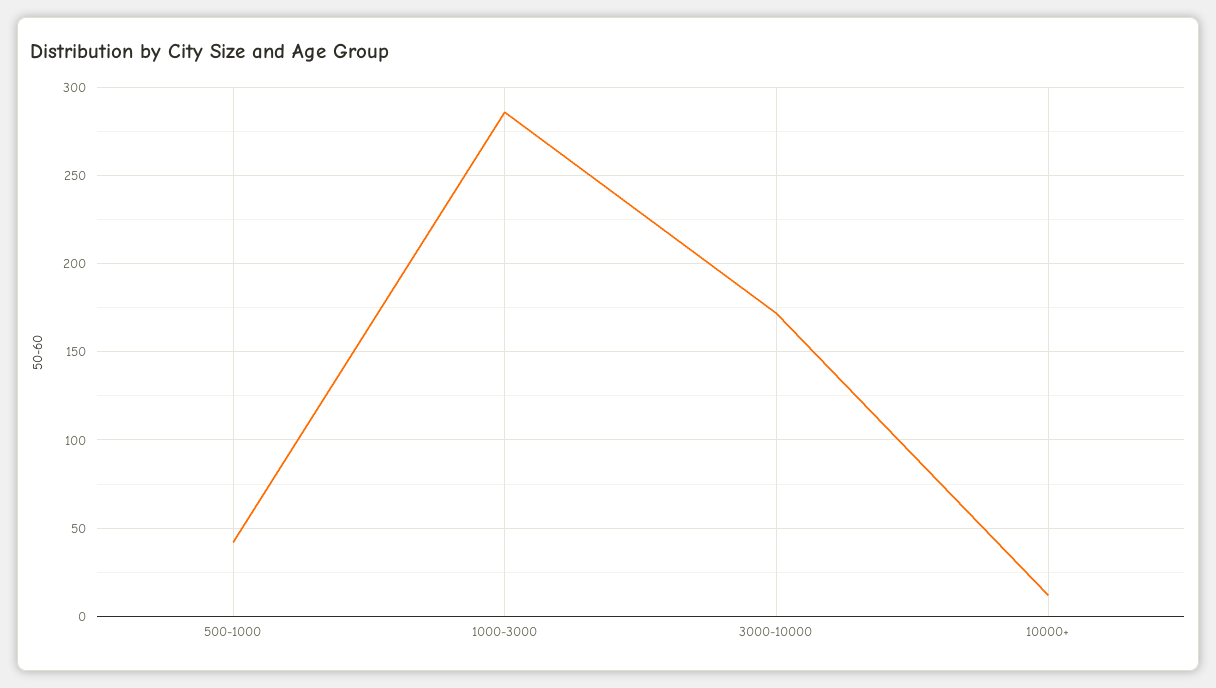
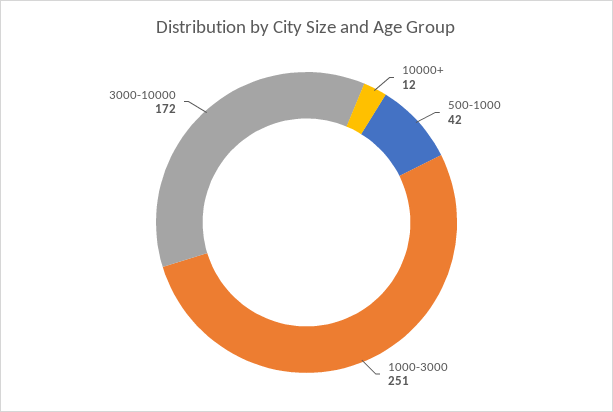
  {
    "500-1000": 42,
-   "1000-3000": 285,
+   "1000-3000": 251,
    "3000-10000": 172,
    "10000+": 12
  }

